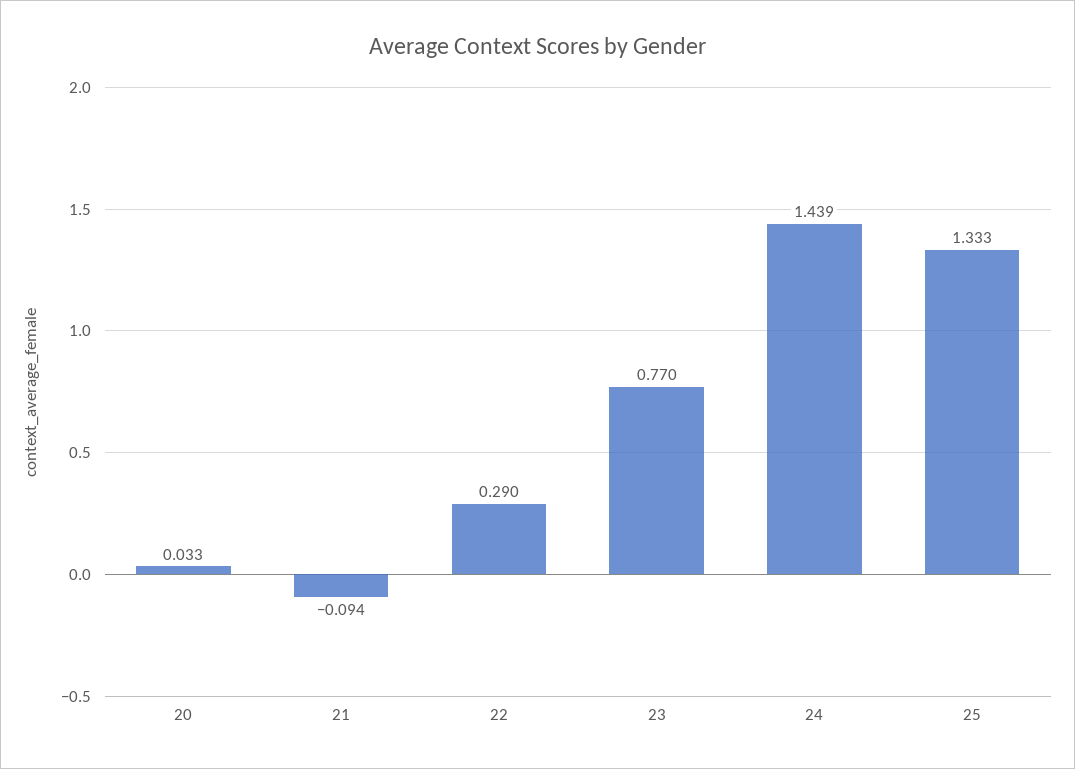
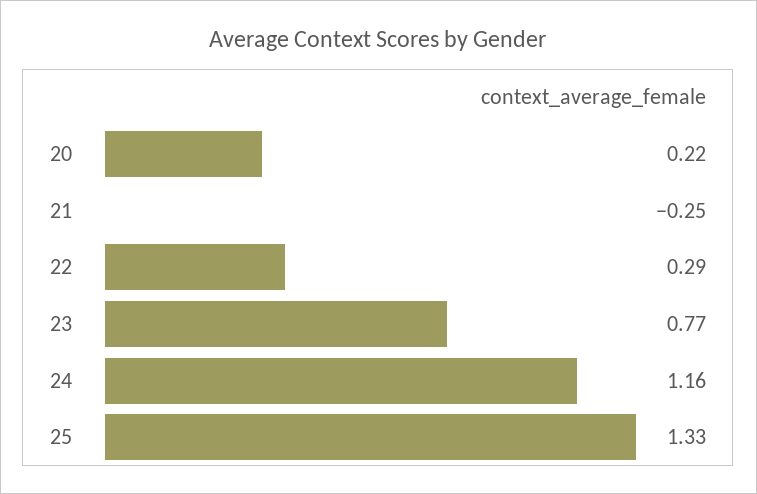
  {
-   "20": 0.033,
+   "20": 0.22,
-   "21": -0.094,
+   "21": -0.25,
    "22": 0.29,
    "23": 0.77,
-   "24": 1.439,
+   "24": 1.16,
    "25": 1.333
  }

